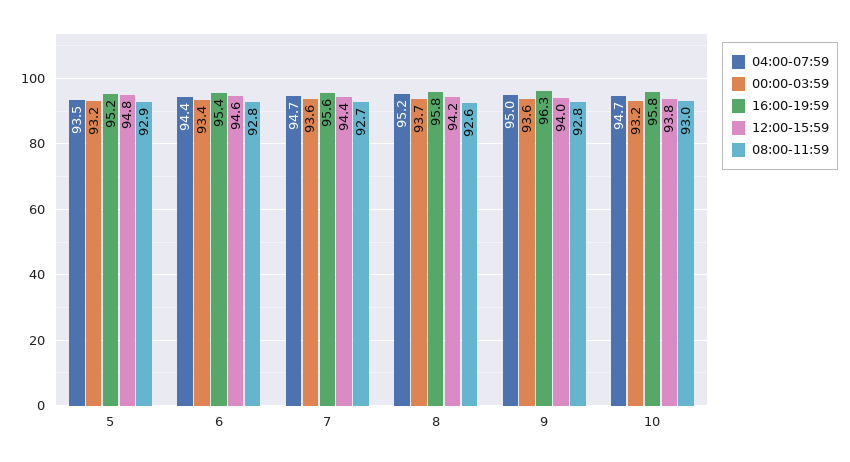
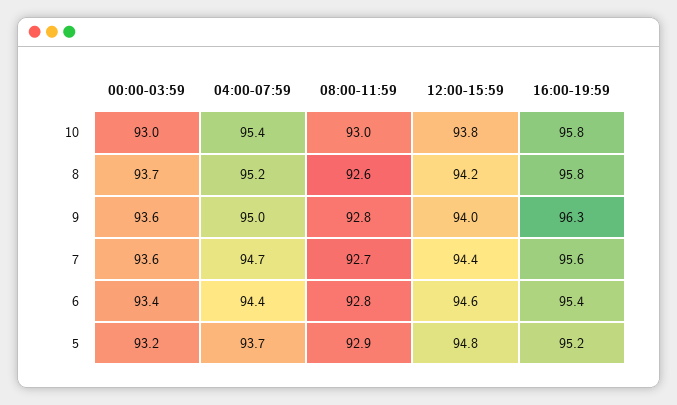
  {
    "04:00-07:59": {
-     "5": 93.5,
+     "5": 93.7,
      "6": 94.4,
      "7": 94.7,
      "8": 95.2,
      "9": 95,
-     "10": 94.7
+     "10": 95.4
    },
    "00:00-03:59": {
      "5": 93.2,
      "6": 93.4,
      "7": 93.6,
      "8": 93.7,
      "9": 93.6,
-     "10": 93.2
+     "10": 93
    },
    "16:00-19:59": {
      "5": 95.2,
      "6": 95.4,
      "7": 95.6,
      "8": 95.8,
      "9": 96.3,
      "10": 95.8
    },
    "12:00-15:59": {
      "5": 94.8,
      "6": 94.6,
      "7": 94.4,
      "8": 94.2,
      "9": 94,
      "10": 93.8
    },
    "08:00-11:59": {
      "5": 92.9,
      "6": 92.8,
      "7": 92.7,
      "8": 92.6,
      "9": 92.8,
      "10": 93
    }
  }

